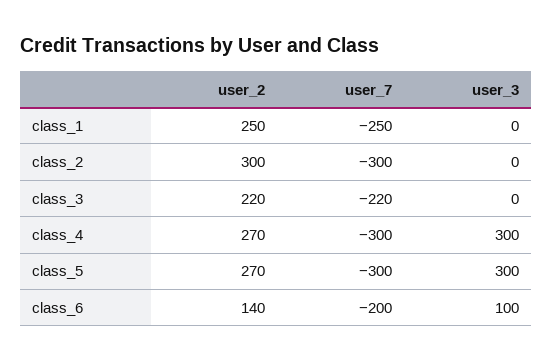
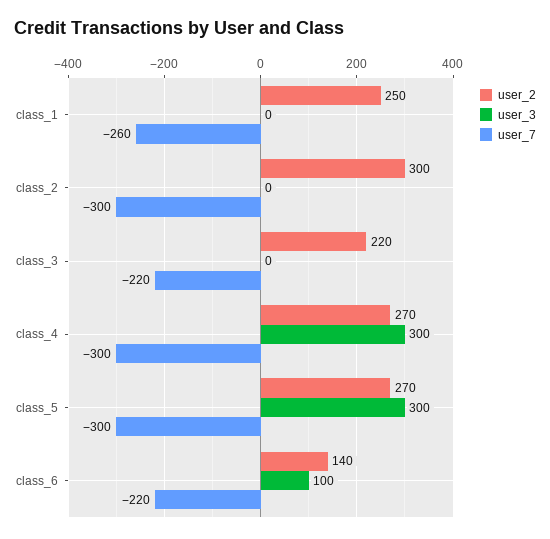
  {
    "user_2": {
      "class_1": 250,
      "class_2": 300,
      "class_3": 220,
      "class_4": 270,
      "class_5": 270,
      "class_6": 140
    },
    "user_7": {
-     "class_1": -250,
+     "class_1": -260,
      "class_2": -300,
      "class_3": -220,
      "class_4": -300,
      "class_5": -300,
-     "class_6": -200
+     "class_6": -220
    },
    "user_3": {
      "class_1": 0,
      "class_2": 0,
      "class_3": 0,
      "class_4": 300,
      "class_5": 300,
      "class_6": 100
    }
  }

